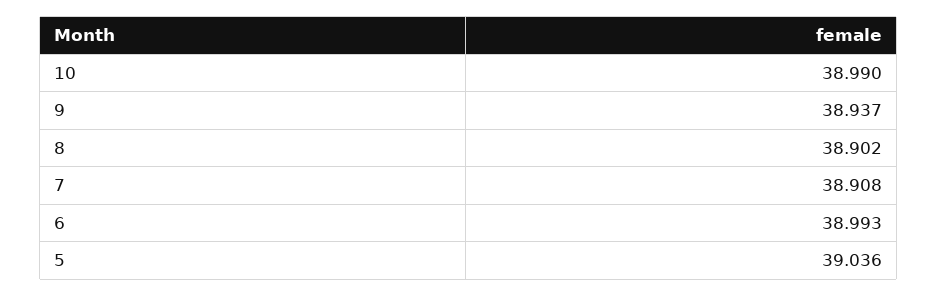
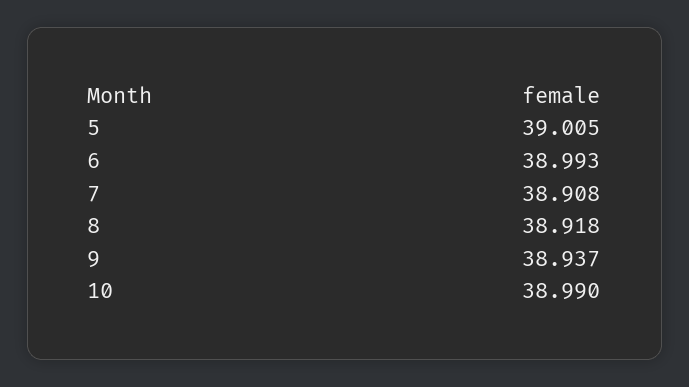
  {
    "10": 38.99,
    "9": 38.937,
-   "8": 38.902,
+   "8": 38.918,
    "7": 38.908,
    "6": 38.993,
-   "5": 39.036
+   "5": 39.005
  }

